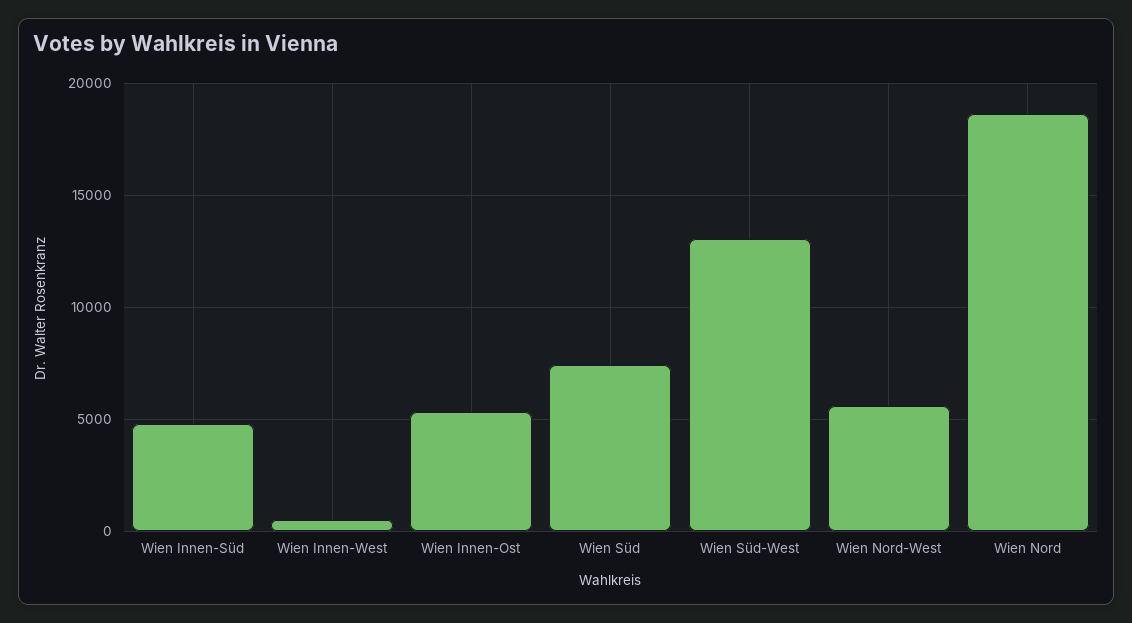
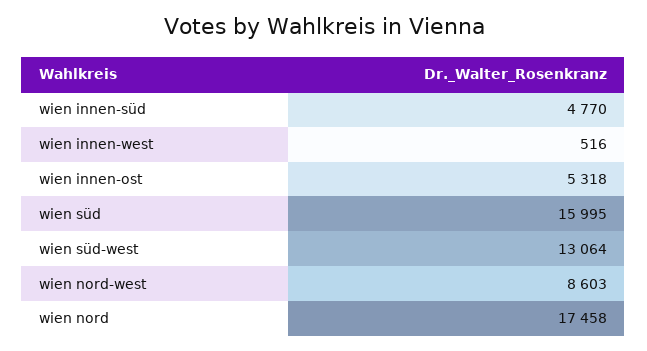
  {
    "Wien Innen-Süd": 4770,
    "Wien Innen-West": 516,
    "Wien Innen-Ost": 5318,
-   "Wien Süd": 7500,
+   "Wien Süd": 15995,
    "Wien Süd-West": 13064,
-   "Wien Nord-West": 5500,
+   "Wien Nord-West": 8603,
-   "Wien Nord": 18500
+   "Wien Nord": 17458
  }

